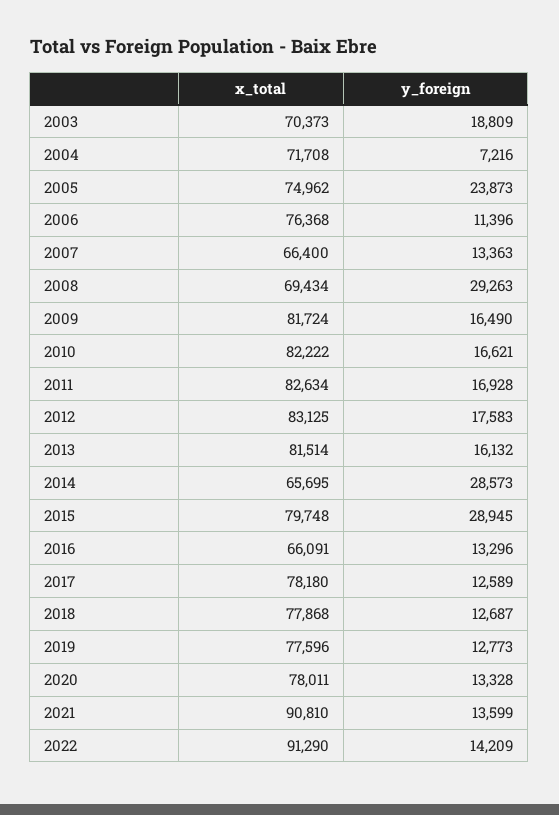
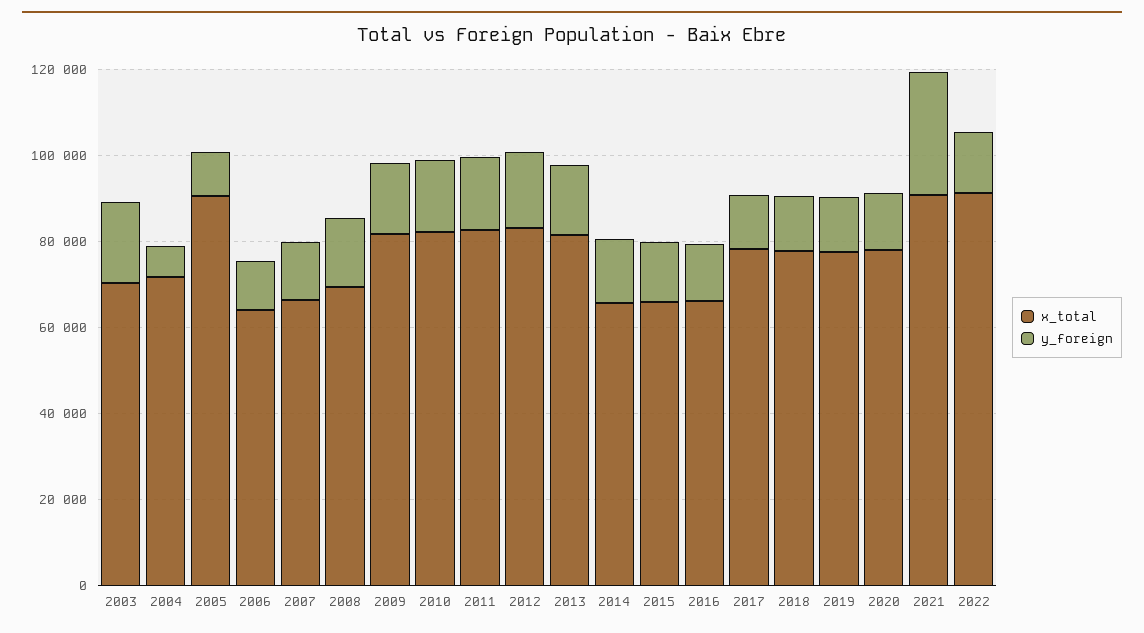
  {
    "x_total": {
      "2003": 70373,
      "2004": 71708,
-     "2005": 74962,
+     "2005": 90000,
-     "2006": 76368,
+     "2006": 65000,
      "2007": 66400,
      "2008": 69434,
      "2009": 81724,
      "2010": 82222,
      "2011": 82634,
      "2012": 83125,
      "2013": 81514,
      "2014": 65695,
-     "2015": 79748,
+     "2015": 65000,
      "2016": 66091,
      "2017": 78180,
      "2018": 77868,
      "2019": 77596,
      "2020": 78011,
      "2021": 90810,
      "2022": 91290
    },
    "y_foreign": {
      "2003": 18809,
      "2004": 7216,
-     "2005": 23873,
+     "2005": 10000,
      "2006": 11396,
      "2007": 13363,
-     "2008": 29263,
+     "2008": 15000,
      "2009": 16490,
      "2010": 16621,
      "2011": 16928,
      "2012": 17583,
      "2013": 16132,
-     "2014": 28573,
+     "2014": 15000,
-     "2015": 28945,
+     "2015": 15000,
      "2016": 13296,
      "2017": 12589,
      "2018": 12687,
      "2019": 12773,
      "2020": 13328,
-     "2021": 13599,
+     "2021": 30000,
      "2022": 14209
    }
  }

